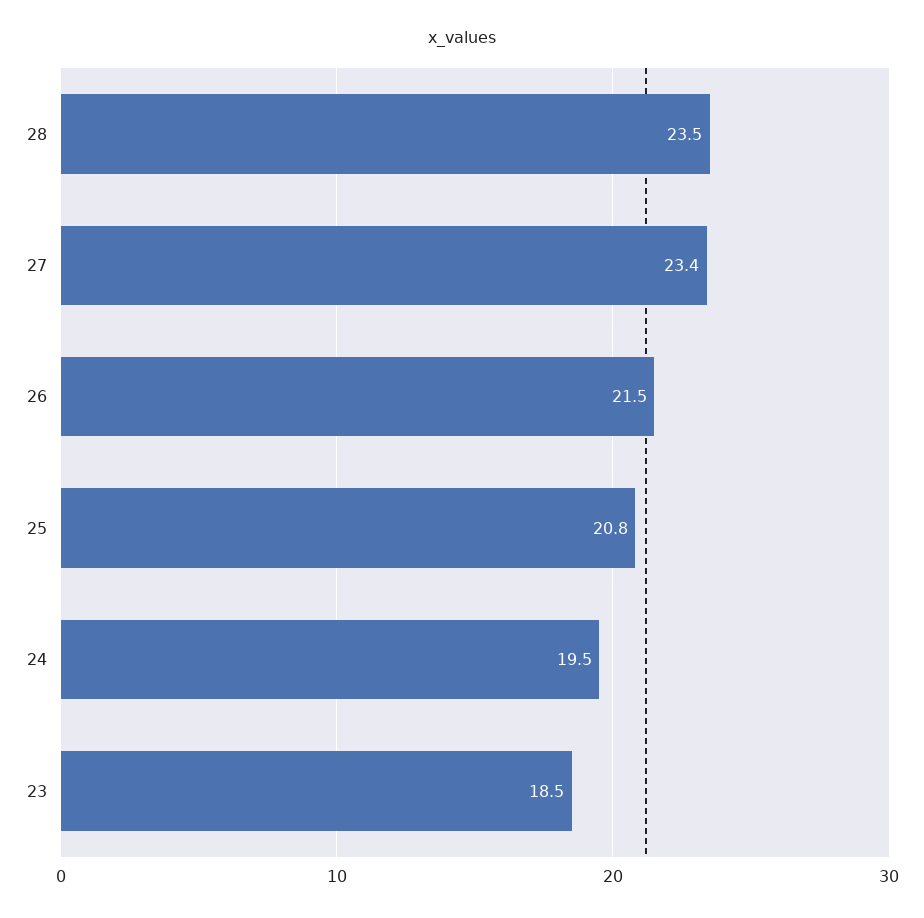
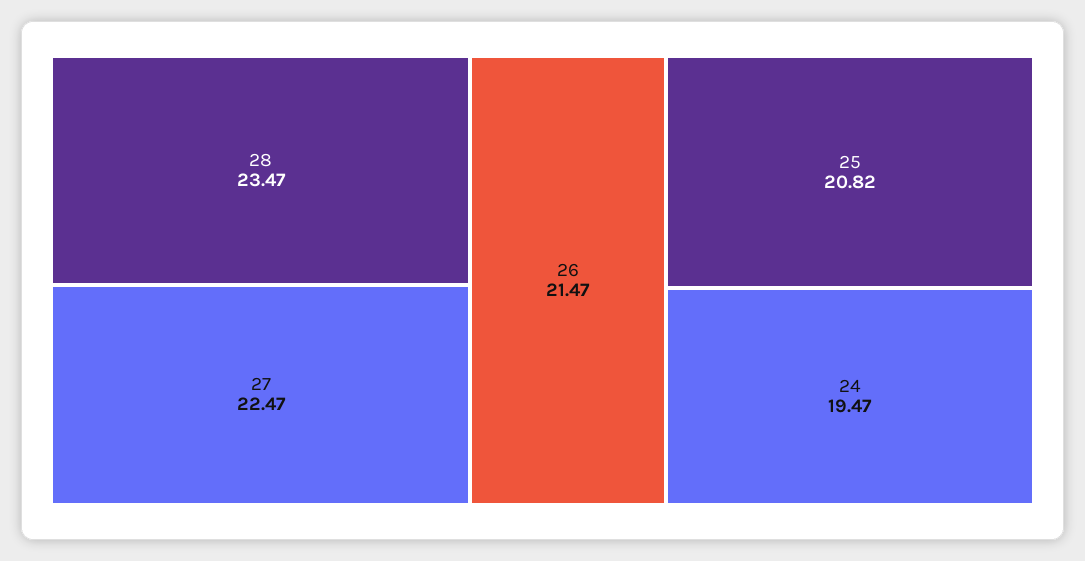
  {
    "28": 23.47,
-   "27": 23.4,
+   "27": 22.47,
    "26": 21.47,
    "25": 20.82,
-   "24": 19.47,
+   "24": 19.47
-   "23": 18.5
  }

